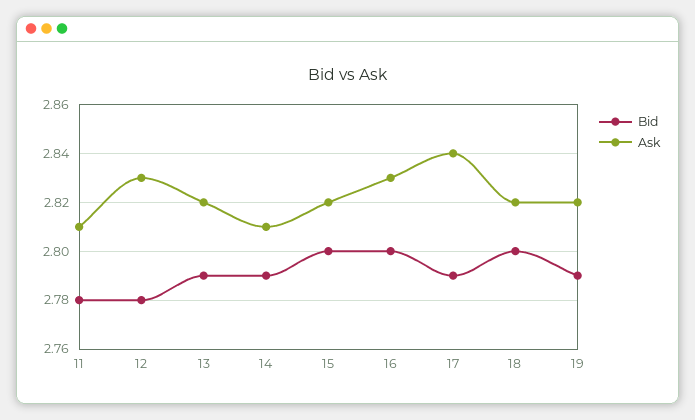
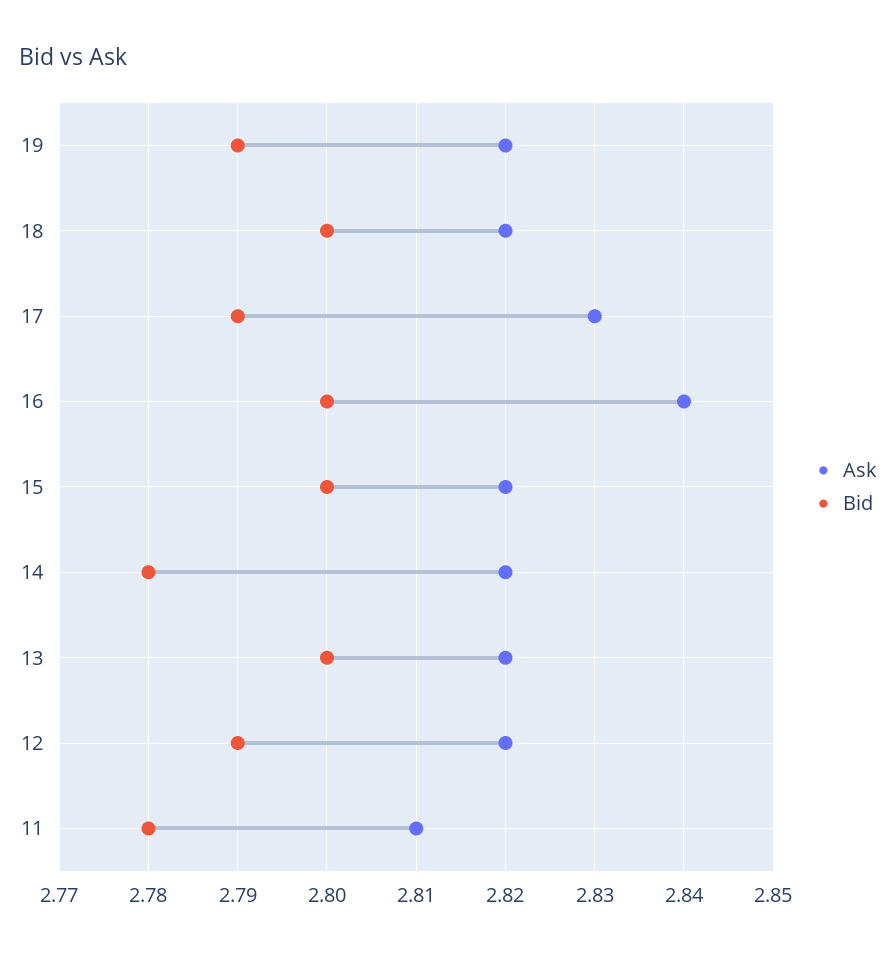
  {
    "Bid": {
      "11": 2.78,
-     "12": 2.78,
+     "12": 2.79,
-     "13": 2.79,
+     "13": 2.8,
-     "14": 2.79,
+     "14": 2.78,
      "15": 2.8,
      "16": 2.8,
      "17": 2.79,
      "18": 2.8,
      "19": 2.79
    },
    "Ask": {
      "11": 2.81,
-     "12": 2.83,
+     "12": 2.82,
      "13": 2.82,
-     "14": 2.81,
+     "14": 2.82,
      "15": 2.82,
-     "16": 2.83,
+     "16": 2.84,
-     "17": 2.84,
+     "17": 2.83,
      "18": 2.82,
      "19": 2.82
    }
  }

